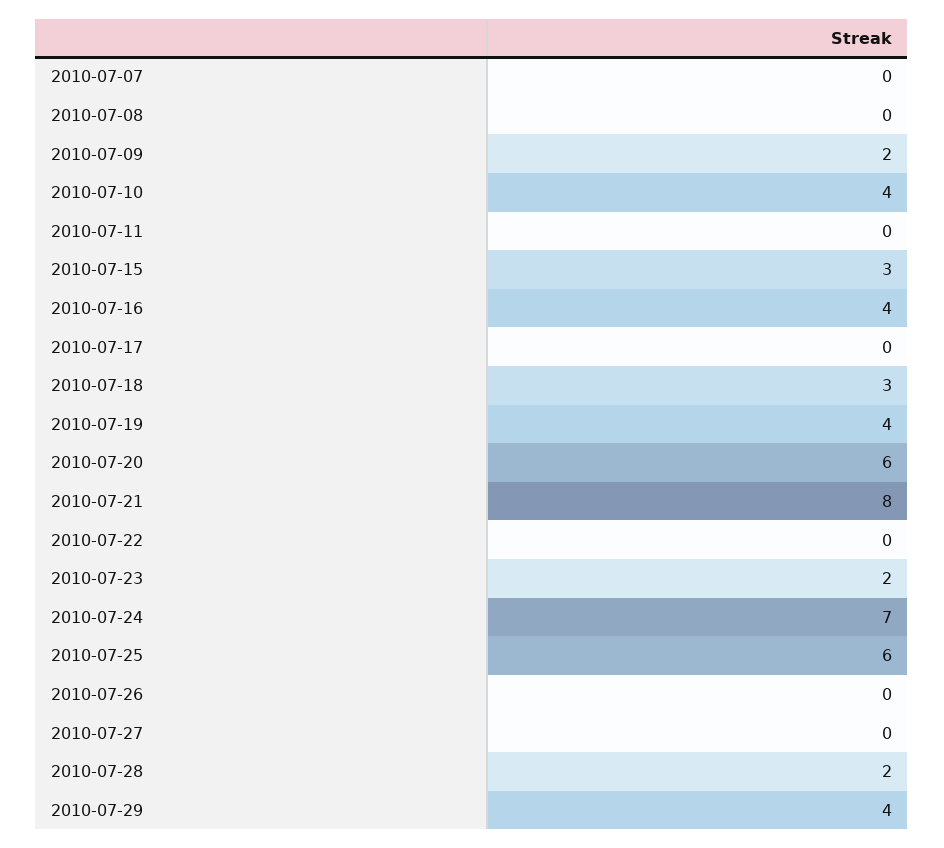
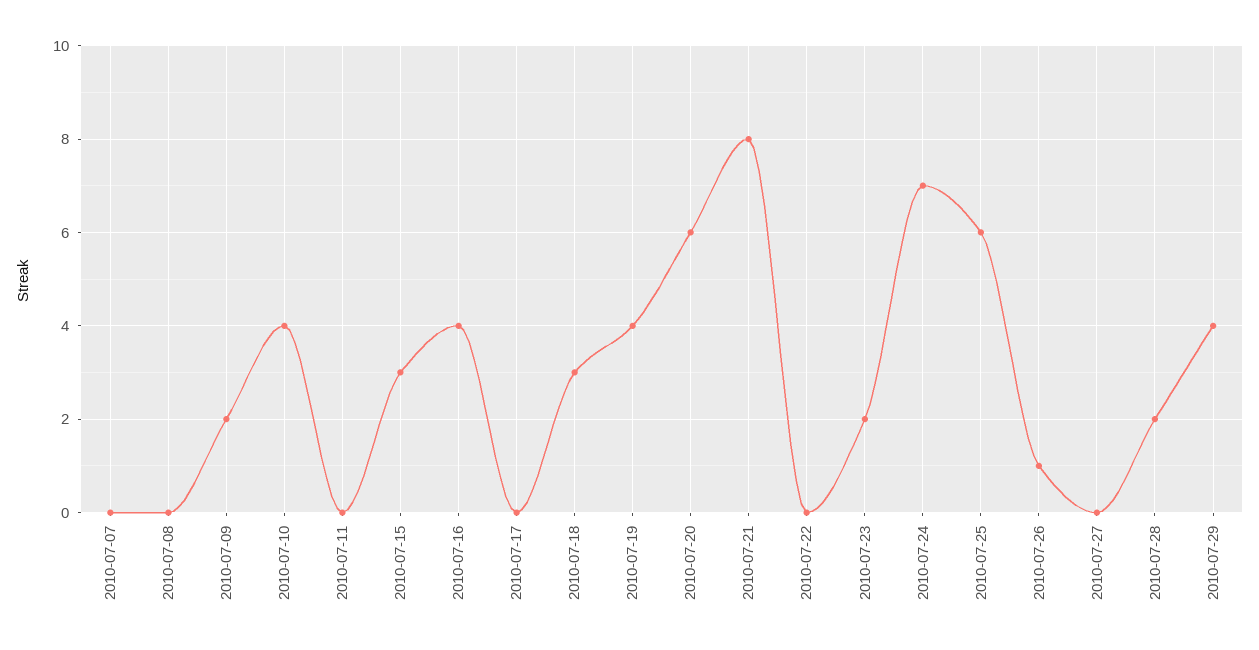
  {
    "2010-07-07": 0,
    "2010-07-08": 0,
    "2010-07-09": 2,
    "2010-07-10": 4,
    "2010-07-11": 0,
    "2010-07-15": 3,
    "2010-07-16": 4,
    "2010-07-17": 0,
    "2010-07-18": 3,
    "2010-07-19": 4,
    "2010-07-20": 6,
    "2010-07-21": 8,
    "2010-07-22": 0,
    "2010-07-23": 2,
    "2010-07-24": 7,
    "2010-07-25": 6,
-   "2010-07-26": 0,
+   "2010-07-26": 1,
    "2010-07-27": 0,
    "2010-07-28": 2,
    "2010-07-29": 4
  }

